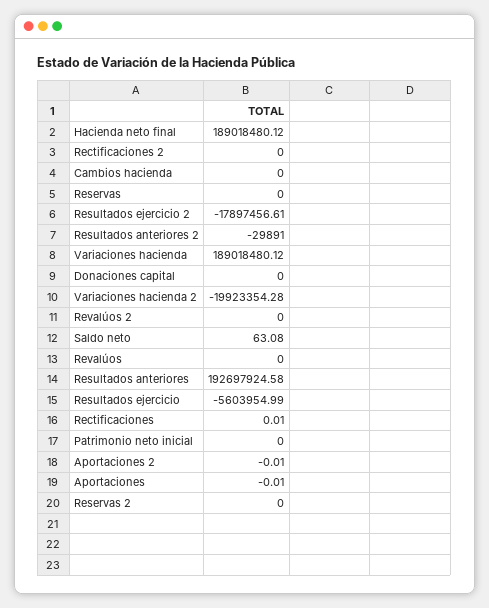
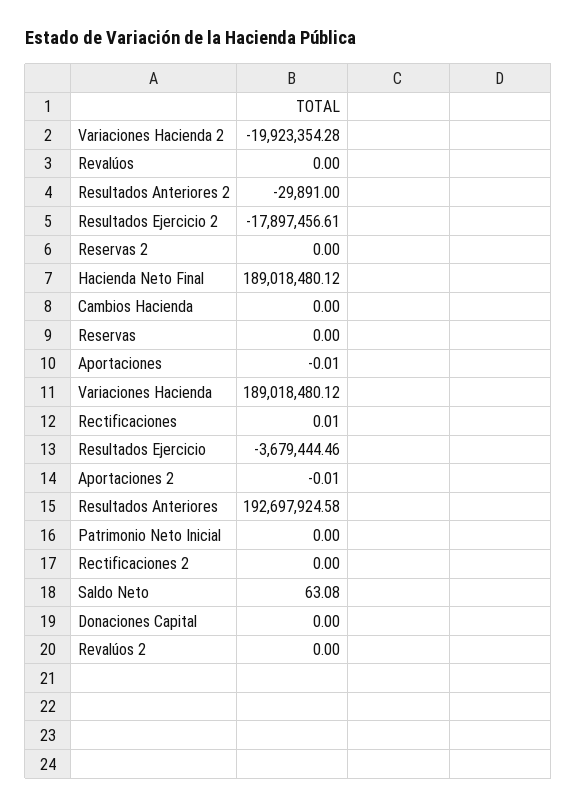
  {
    "Hacienda neto final": 189018480.12,
    "Rectificaciones 2": 0,
    "Cambios hacienda": 0,
    "Reservas": 0,
    "Resultados ejercicio 2": -17897456.61,
    "Resultados anteriores 2": -29891,
    "Variaciones hacienda": 189018480.12,
    "Donaciones capital": 0,
    "Variaciones hacienda 2": -19923354.28,
    "Revalúos 2": 0,
    "Saldo neto": 63.08,
    "Revalúos": 0,
    "Resultados anteriores": 192697924.58,
-   "Resultados ejercicio": -5603954.99,
+   "Resultados ejercicio": -3679444.46,
    "Rectificaciones": 0.01,
    "Patrimonio neto inicial": 0,
    "Aportaciones 2": -0.01,
    "Aportaciones": -0.01,
    "Reservas 2": 0
  }

